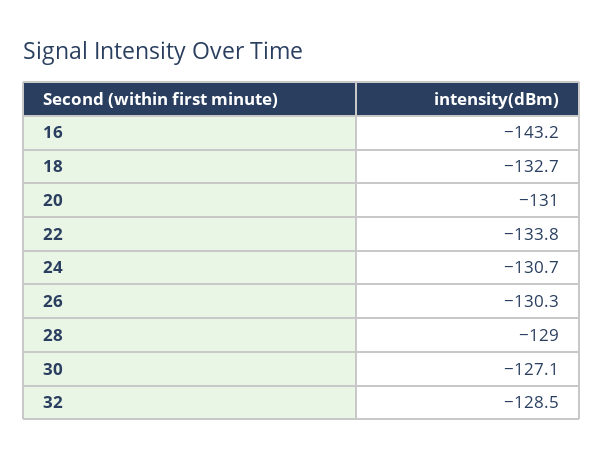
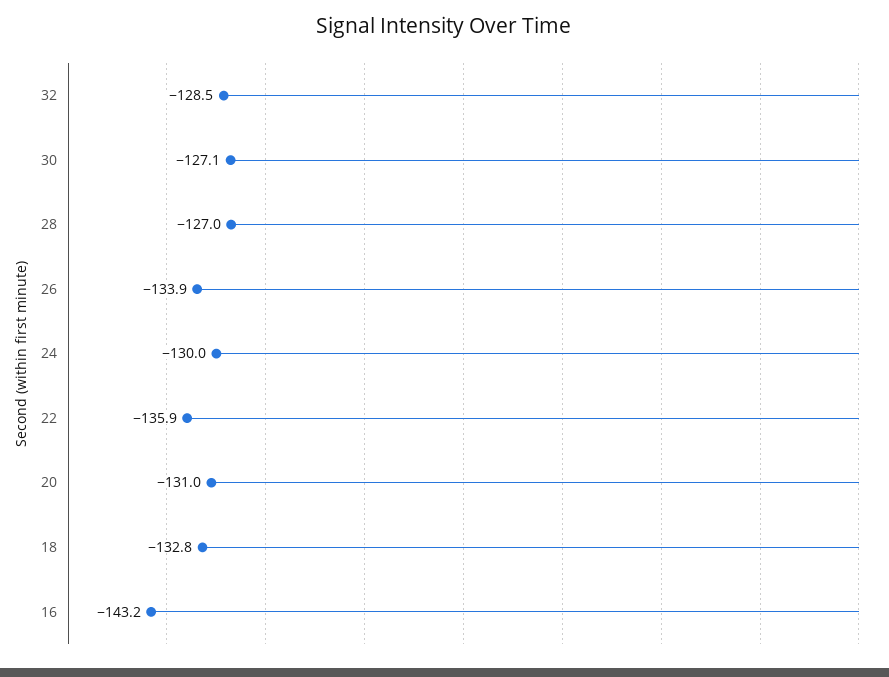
  {
    "16": -143.2,
-   "18": -132.7,
+   "18": -132.8,
    "20": -131,
-   "22": -133.8,
+   "22": -135.9,
-   "24": -130.7,
+   "24": -130,
-   "26": -130.3,
+   "26": -133.9,
-   "28": -129,
+   "28": -127,
    "30": -127.1,
    "32": -128.5
  }

